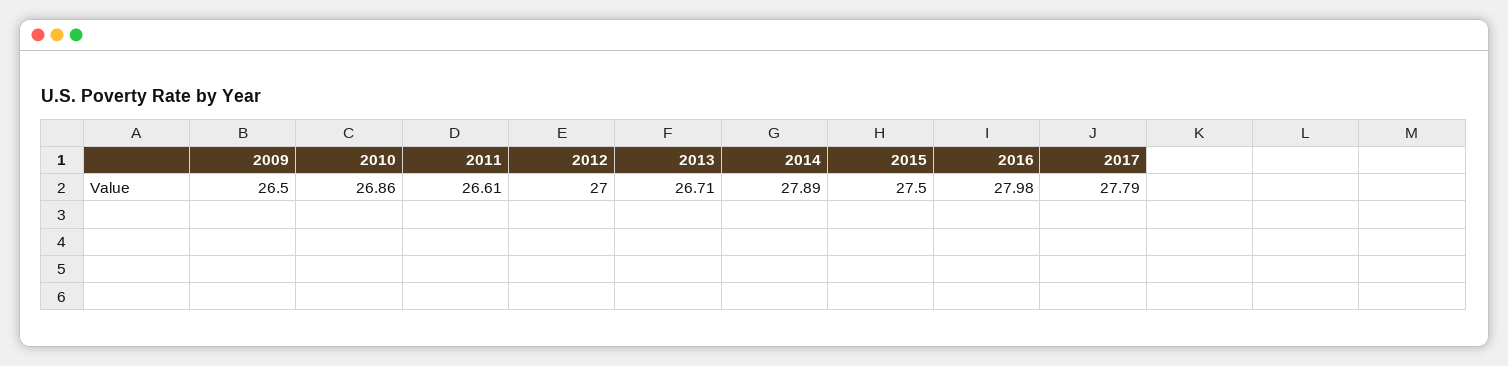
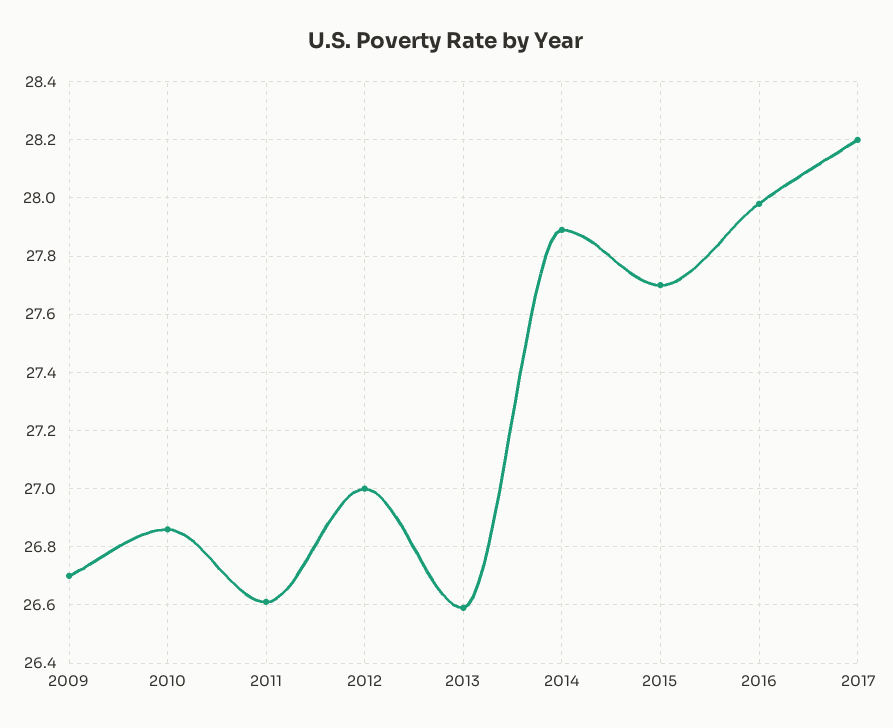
  {
-   "2009": 26.5,
+   "2009": 26.7,
    "2010": 26.86,
    "2011": 26.61,
    "2012": 27,
-   "2013": 26.71,
+   "2013": 26.6,
    "2014": 27.89,
-   "2015": 27.5,
+   "2015": 27.7,
    "2016": 27.98,
-   "2017": 27.79
+   "2017": 28.2
  }

